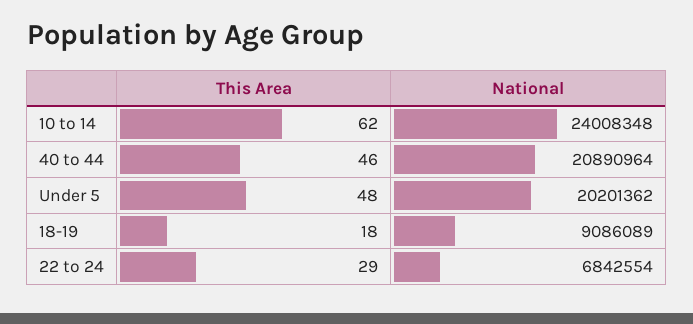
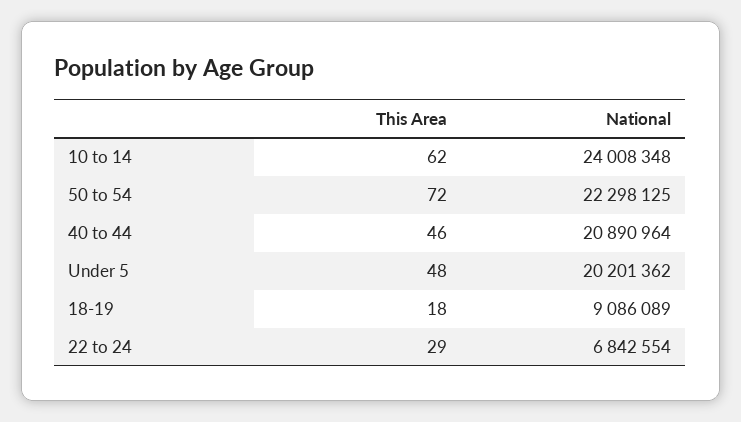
  {
    "This Area": {
      "10 to 14": 62,
      "40 to 44": 46,
      "Under 5": 48,
      "18-19": 18,
-     "22 to 24": 29
+     "22 to 24": 29,
+     "50 to 54": 72
    },
    "National": {
      "10 to 14": 24008348,
      "40 to 44": 20890964,
      "Under 5": 20201362,
      "18-19": 9086089,
-     "22 to 24": 6842554
+     "22 to 24": 6842554,
+     "50 to 54": 22298125
    }
  }

